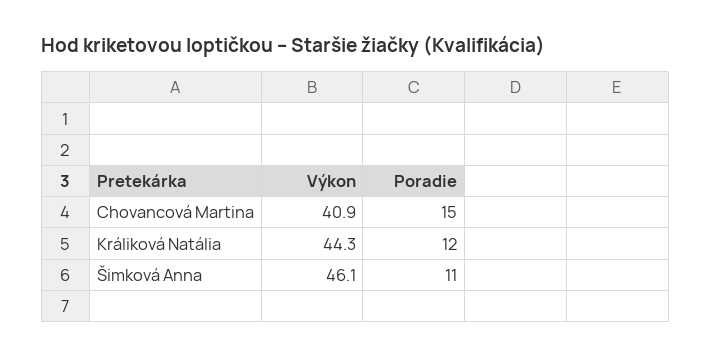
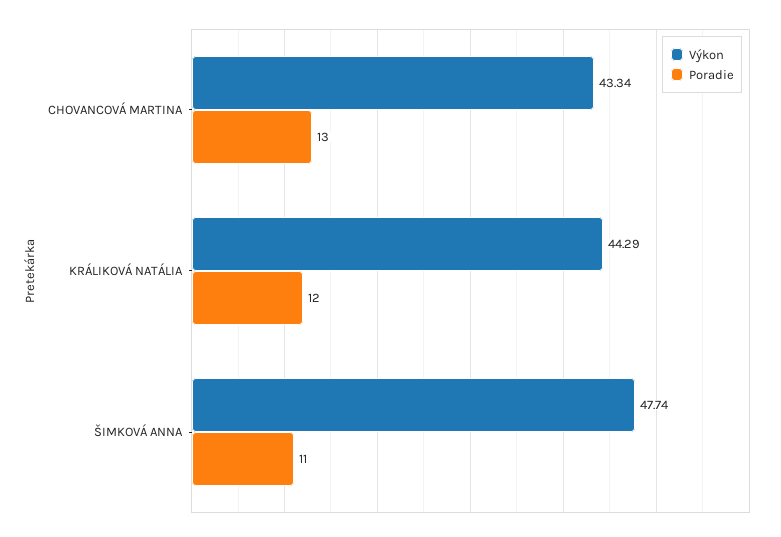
  {
    "Výkon": {
-     "Chovancová Martina": 40.9,
+     "Chovancová Martina": 43.34,
      "Králiková Natália": 44.29,
-     "Šimková Anna": 46.1
+     "Šimková Anna": 47.74
    },
    "Poradie": {
-     "Chovancová Martina": 15,
+     "Chovancová Martina": 13,
      "Králiková Natália": 12,
      "Šimková Anna": 11
    }
  }

